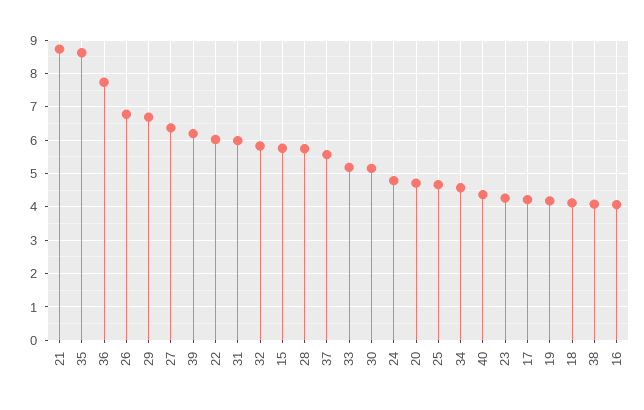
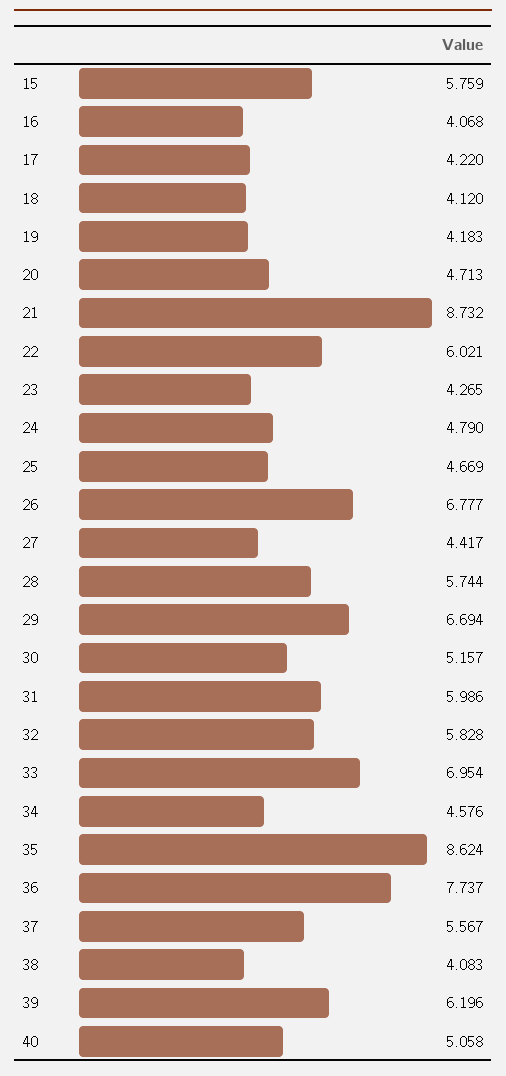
  {
    "21": 8.732,
    "35": 8.624,
    "36": 7.737,
    "26": 6.777,
    "29": 6.694,
-   "27": 6.4,
+   "27": 4.417,
    "39": 6.196,
    "22": 6.021,
    "31": 5.986,
    "32": 5.828,
    "15": 5.759,
    "28": 5.744,
    "37": 5.567,
-   "33": 5.2,
+   "33": 6.954,
    "30": 5.157,
    "24": 4.79,
    "20": 4.713,
    "25": 4.669,
    "34": 4.576,
-   "40": 4.4,
+   "40": 5.058,
    "23": 4.265,
    "17": 4.22,
    "19": 4.183,
    "18": 4.12,
    "38": 4.083,
    "16": 4.068
  }

